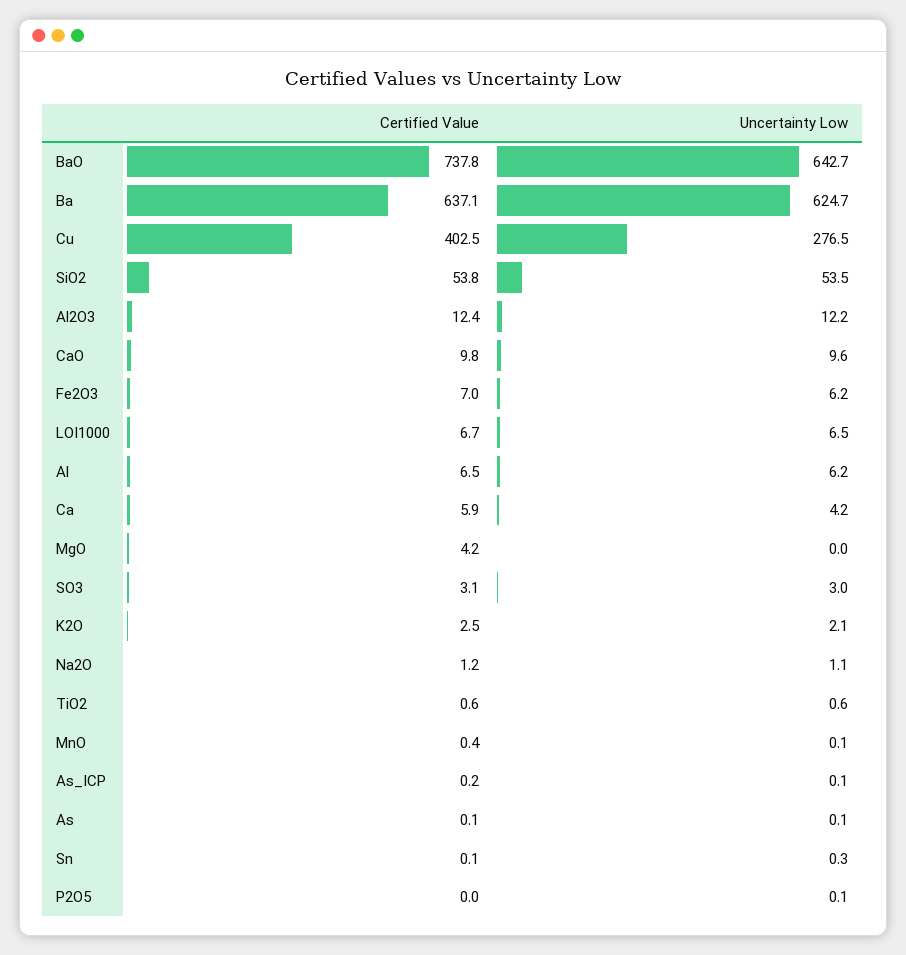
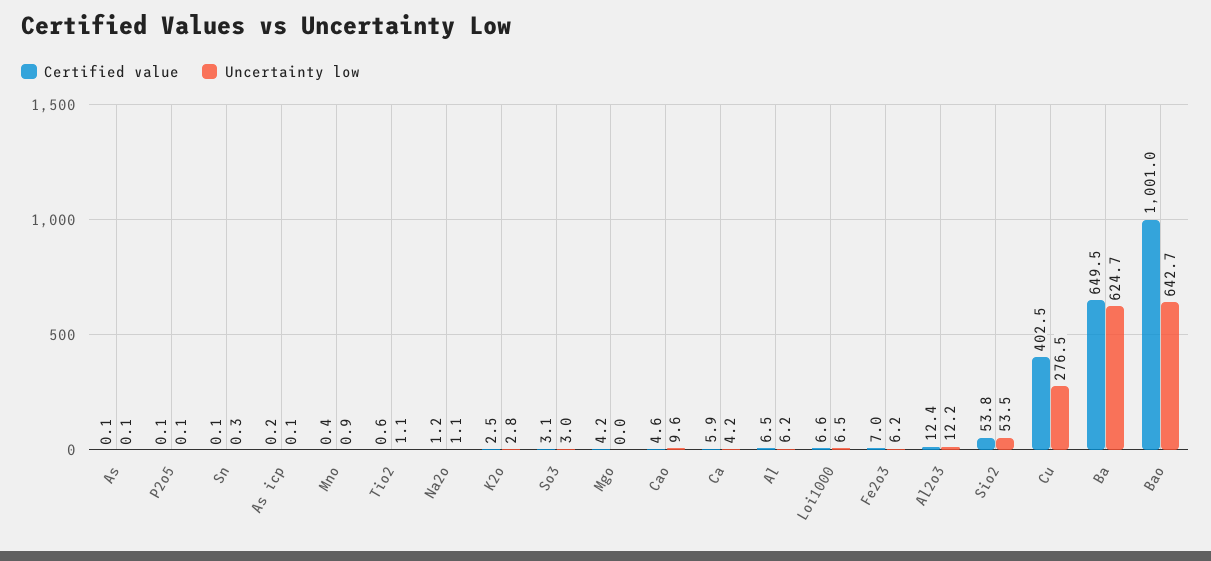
  {
    "Certified Value": {
-     "BaO": 737.8,
+     "BaO": 1001,
-     "Ba": 637.1,
+     "Ba": 649.5,
      "Cu": 402.5,
      "SiO2": 53.8,
      "Al2O3": 12.4,
-     "CaO": 9.8,
+     "CaO": 4.6,
      "Fe2O3": 7,
-     "LOI1000": 6.7,
+     "LOI1000": 6.6,
      "Al": 6.5,
      "Ca": 5.9,
      "MgO": 4.2,
      "SO3": 3.1,
      "K2O": 2.5,
      "Na2O": 1.2,
      "TiO2": 0.6,
      "MnO": 0.4,
      "As_ICP": 0.2,
      "As": 0.1,
      "Sn": 0.1,
-     "P2O5": 0
+     "P2O5": 0.1
    },
    "Uncertainty Low": {
      "BaO": 642.7,
      "Ba": 624.7,
      "Cu": 276.5,
      "SiO2": 53.5,
      "Al2O3": 12.2,
      "CaO": 9.6,
      "Fe2O3": 6.2,
      "LOI1000": 6.5,
      "Al": 6.2,
      "Ca": 4.2,
      "MgO": 0,
      "SO3": 3,
-     "K2O": 2.1,
+     "K2O": 2.8,
      "Na2O": 1.1,
-     "TiO2": 0.6,
+     "TiO2": 1.1,
-     "MnO": 0.1,
+     "MnO": 0.9,
      "As_ICP": 0.1,
      "As": 0.1,
      "Sn": 0.3,
      "P2O5": 0.1
    }
  }

